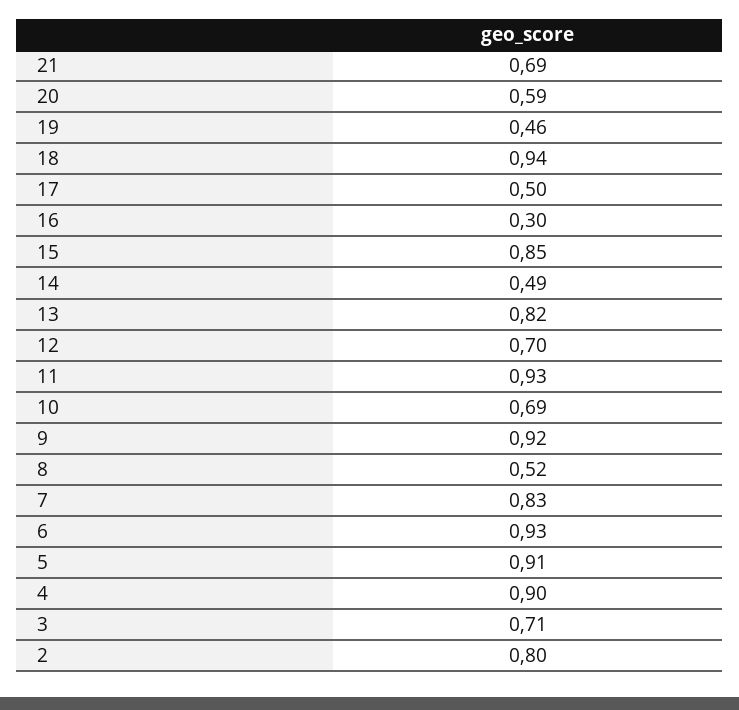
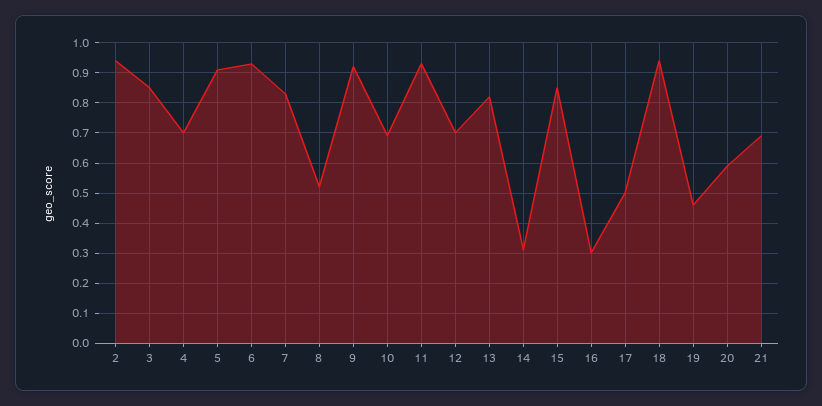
  {
    "21": 0.69,
    "20": 0.59,
    "19": 0.46,
    "18": 0.94,
    "17": 0.5,
    "16": 0.3,
    "15": 0.85,
-   "14": 0.49,
+   "14": 0.3,
    "13": 0.82,
    "12": 0.7,
    "11": 0.93,
    "10": 0.69,
    "9": 0.92,
    "8": 0.52,
    "7": 0.83,
    "6": 0.93,
    "5": 0.91,
-   "4": 0.9,
+   "4": 0.7,
-   "3": 0.71,
+   "3": 0.85,
-   "2": 0.8
+   "2": 0.95
  }

